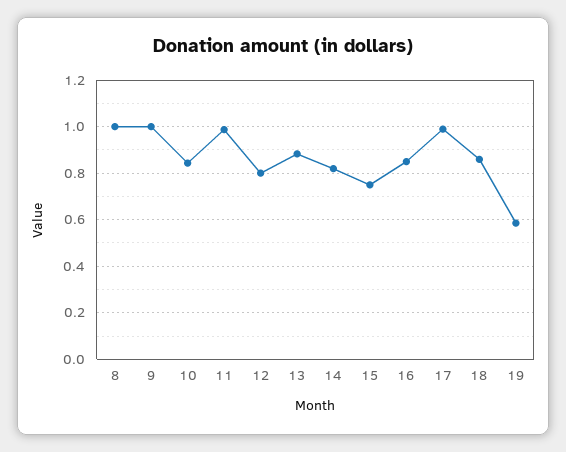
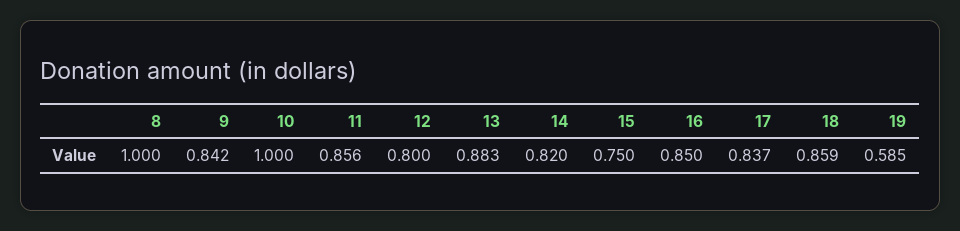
  {
    "8": 1,
-   "9": 1,
+   "9": 0.842,
-   "10": 0.85,
+   "10": 1,
-   "11": 1,
+   "11": 0.856,
    "12": 0.8,
    "13": 0.883,
    "14": 0.82,
    "15": 0.75,
    "16": 0.85,
-   "17": 1,
+   "17": 0.837,
    "18": 0.859,
    "19": 0.585
  }

